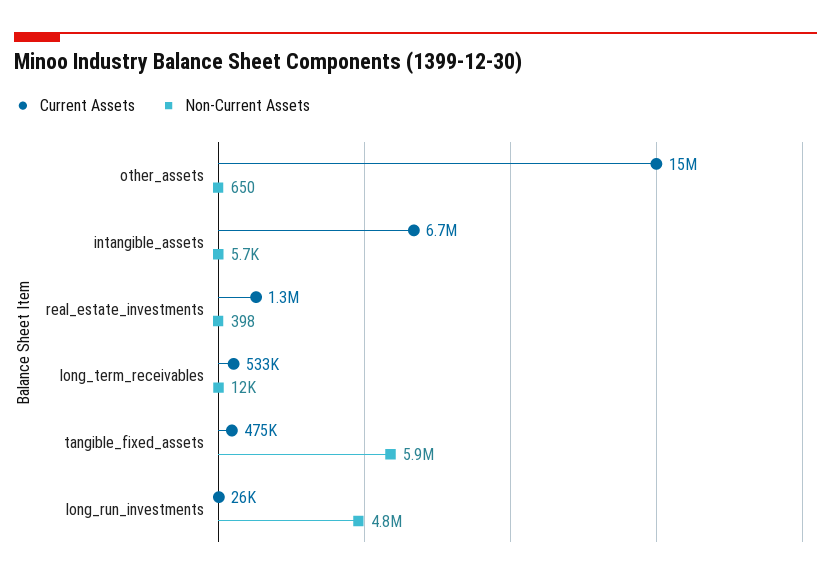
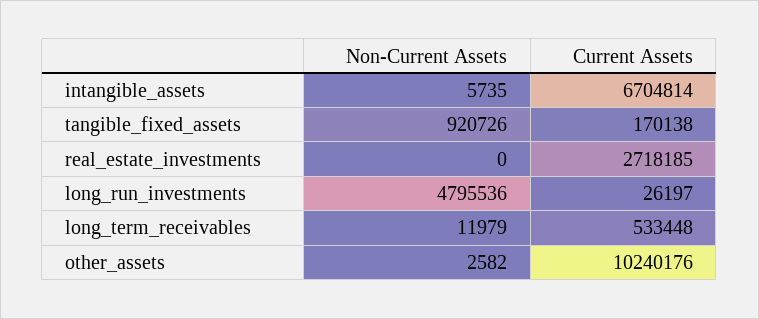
  {
    "Current Assets": {
-     "other_assets": 15000000,
+     "other_assets": 10240176,
      "intangible_assets": 6704814,
-     "real_estate_investments": 1300000,
+     "real_estate_investments": 2718185,
      "long_term_receivables": 533448,
-     "tangible_fixed_assets": 475000,
+     "tangible_fixed_assets": 170138,
      "long_run_investments": 26197
    },
    "Non-Current Assets": {
-     "other_assets": 650,
+     "other_assets": 2582,
      "intangible_assets": 5735,
-     "real_estate_investments": 398,
+     "real_estate_investments": 0,
      "long_term_receivables": 11979,
-     "tangible_fixed_assets": 5900000,
+     "tangible_fixed_assets": 920726,
      "long_run_investments": 4795536
    }
  }

